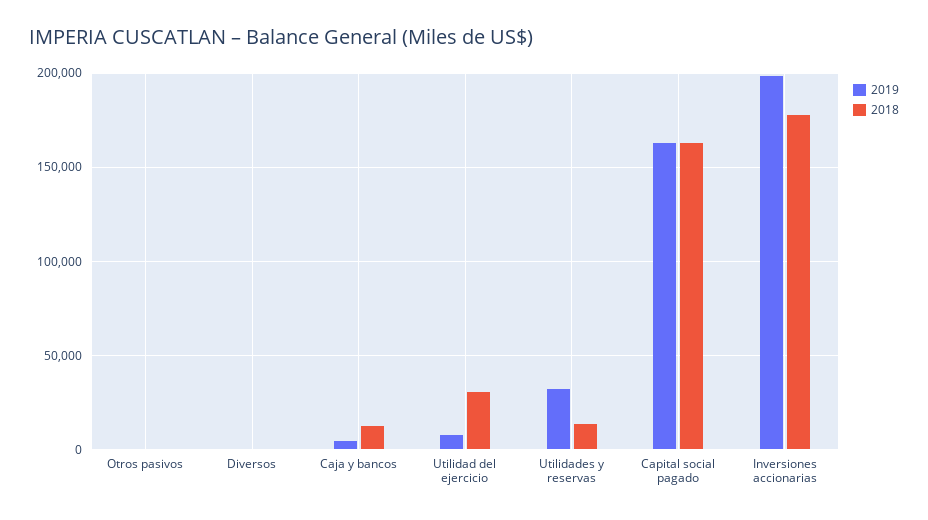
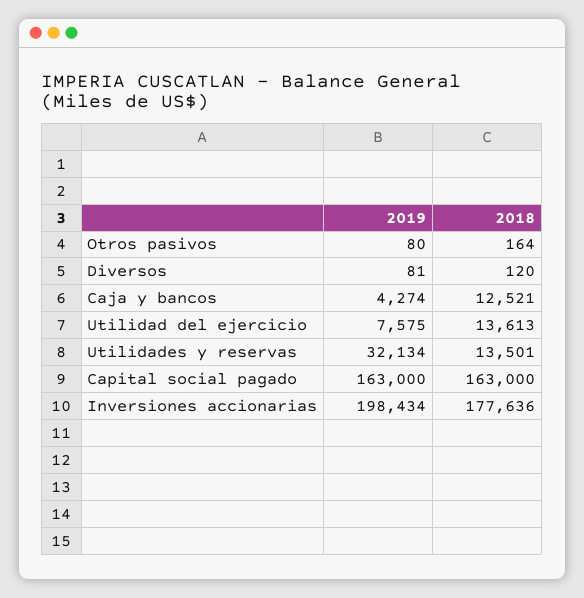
  {
    "2019": {
      "Otros pasivos": 80,
      "Diversos": 81,
      "Caja y bancos": 4274,
      "Utilidad del ejercicio": 7575,
      "Utilidades y reservas": 32134,
      "Capital social pagado": 163000,
      "Inversiones accionarias": 198434
    },
    "2018": {
      "Otros pasivos": 164,
      "Diversos": 120,
      "Caja y bancos": 12521,
-     "Utilidad del ejercicio": 30000,
+     "Utilidad del ejercicio": 13613,
      "Utilidades y reservas": 13501,
      "Capital social pagado": 163000,
      "Inversiones accionarias": 177636
    }
  }

